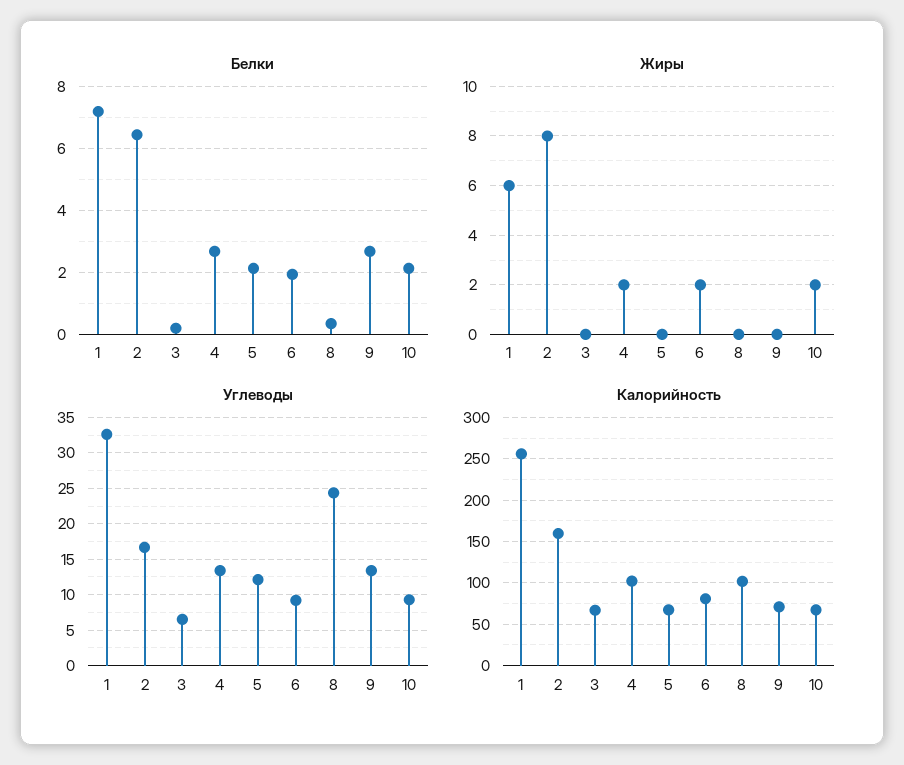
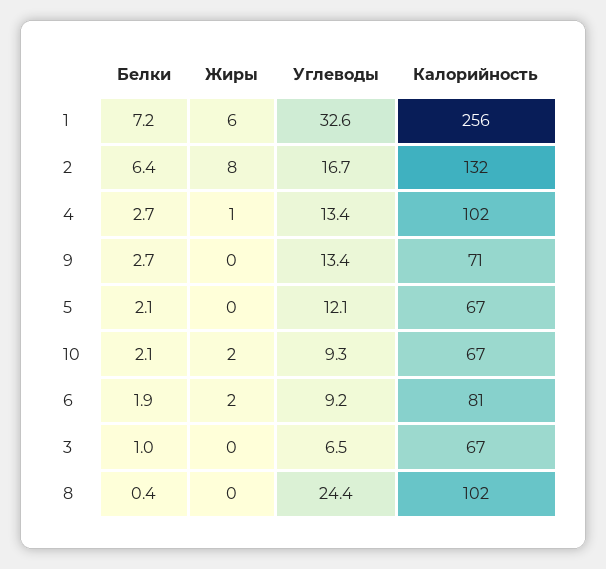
  {
    "Белки": {
      "1": 7.2,
      "2": 6.4,
-     "3": 0.2,
+     "3": 1,
      "4": 2.7,
      "5": 2.1,
      "6": 1.9,
      "8": 0.4,
      "9": 2.7,
      "10": 2.1
    },
    "Жиры": {
      "1": 6,
      "2": 8,
      "3": 0,
-     "4": 2,
+     "4": 1,
      "5": 0,
      "6": 2,
      "8": 0,
      "9": 0,
      "10": 2
    },
    "Углеводы": {
      "1": 32.6,
      "2": 16.7,
      "3": 6.5,
      "4": 13.4,
      "5": 12.1,
      "6": 9.2,
      "8": 24.4,
      "9": 13.4,
      "10": 9.3
    },
    "Калорийность": {
      "1": 256,
-     "2": 160,
+     "2": 132,
      "3": 67,
      "4": 102,
      "5": 67,
      "6": 81,
      "8": 102,
      "9": 71,
      "10": 67
    }
  }

